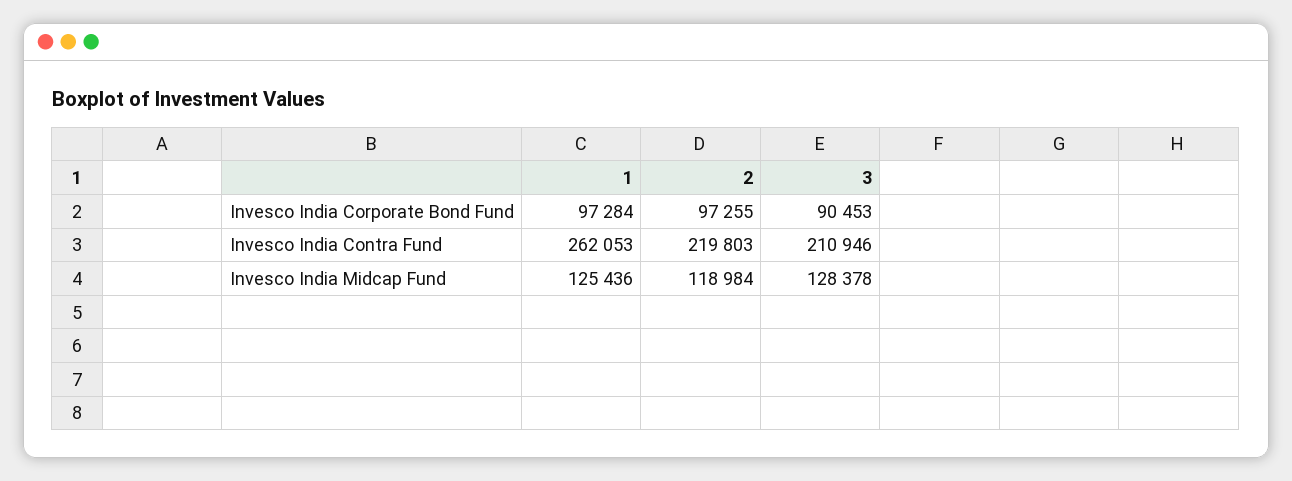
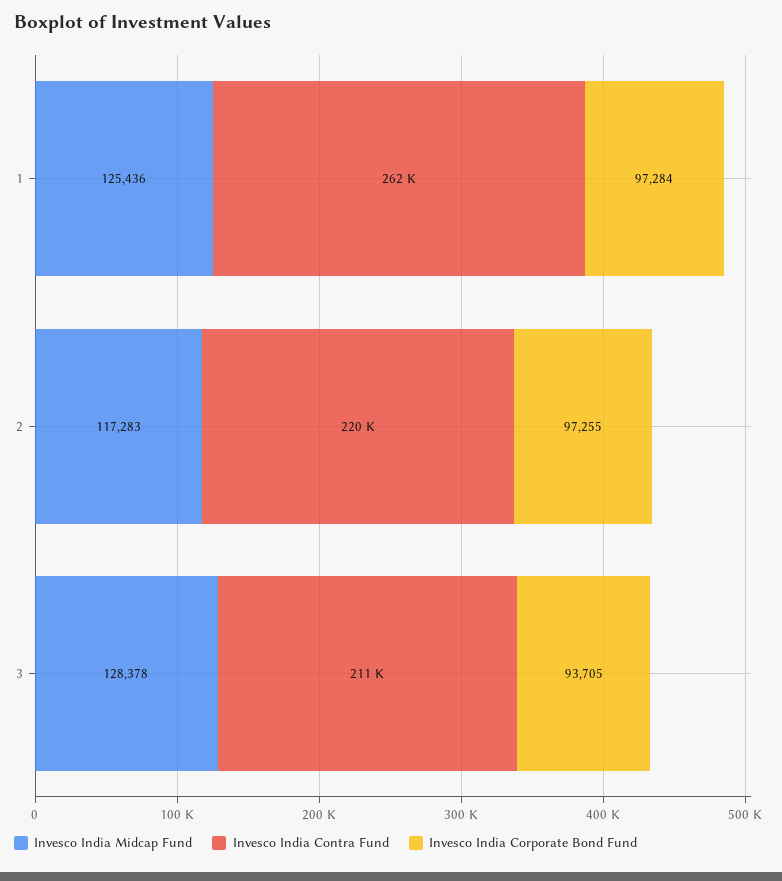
  {
    "Invesco India Corporate Bond Fund": {
      "1": 97284,
      "2": 97255,
-     "3": 90453
+     "3": 93705
    },
    "Invesco India Contra Fund": {
      "1": 262053,
      "2": 219803,
      "3": 210946
    },
    "Invesco India Midcap Fund": {
      "1": 125436,
-     "2": 118984,
+     "2": 117283,
      "3": 128378
    }
  }

